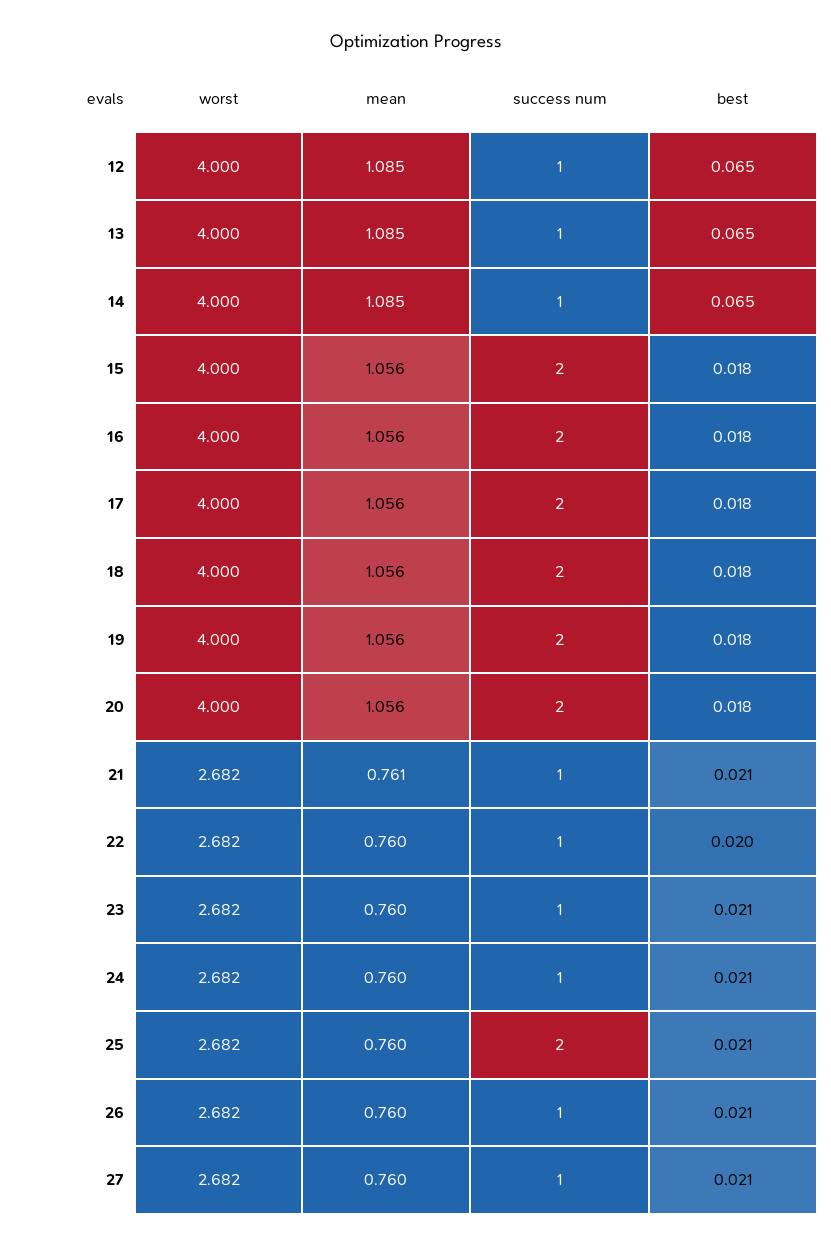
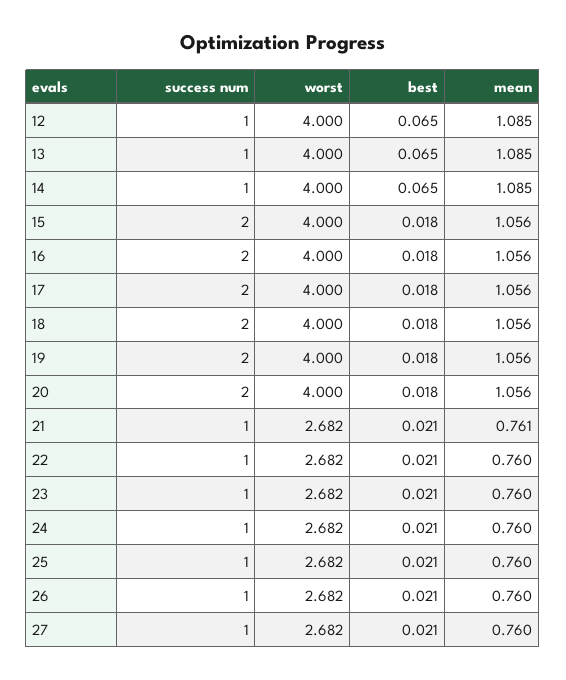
  {
    "worst": {
      "12": 4,
      "13": 4,
      "14": 4,
      "15": 4,
      "16": 4,
      "17": 4,
      "18": 4,
      "19": 4,
      "20": 4,
      "21": 2.682,
      "22": 2.682,
      "23": 2.682,
      "24": 2.682,
      "25": 2.682,
      "26": 2.682,
      "27": 2.682
    },
    "mean": {
      "12": 1.085,
      "13": 1.085,
      "14": 1.085,
      "15": 1.056,
      "16": 1.056,
      "17": 1.056,
      "18": 1.056,
      "19": 1.056,
      "20": 1.056,
      "21": 0.761,
      "22": 0.76,
      "23": 0.76,
      "24": 0.76,
      "25": 0.76,
      "26": 0.76,
      "27": 0.76
    },
    "success num": {
      "12": 1,
      "13": 1,
      "14": 1,
      "15": 2,
      "16": 2,
      "17": 2,
      "18": 2,
      "19": 2,
      "20": 2,
      "21": 1,
      "22": 1,
      "23": 1,
      "24": 1,
-     "25": 2,
+     "25": 1,
      "26": 1,
      "27": 1
    },
    "best": {
      "12": 0.065,
      "13": 0.065,
      "14": 0.065,
      "15": 0.018,
      "16": 0.018,
      "17": 0.018,
      "18": 0.018,
      "19": 0.018,
      "20": 0.018,
      "21": 0.021,
-     "22": 0.02,
+     "22": 0.021,
      "23": 0.021,
      "24": 0.021,
      "25": 0.021,
      "26": 0.021,
      "27": 0.021
    }
  }

